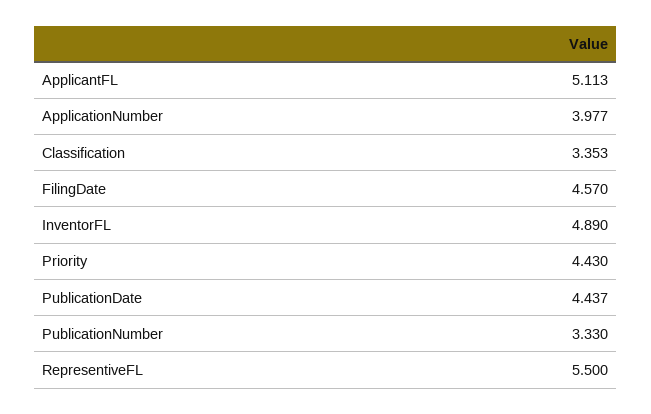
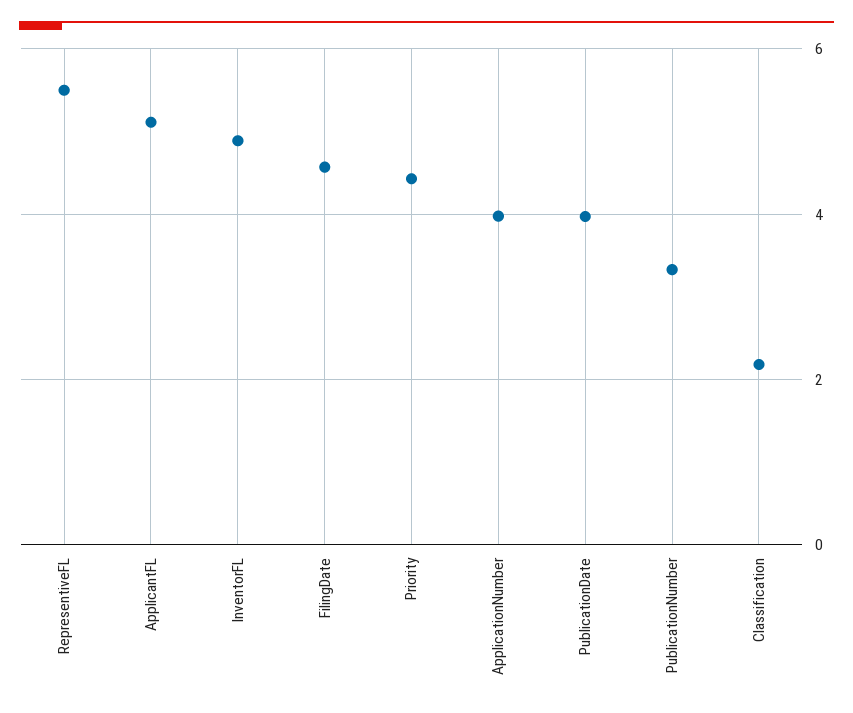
  {
    "ApplicantFL": 5.113,
    "ApplicationNumber": 3.977,
-   "Classification": 3.353,
+   "Classification": 2.2,
    "FilingDate": 4.57,
    "InventorFL": 4.89,
    "Priority": 4.43,
-   "PublicationDate": 4.437,
+   "PublicationDate": 4,
    "PublicationNumber": 3.33,
    "RepresentiveFL": 5.5
  }

